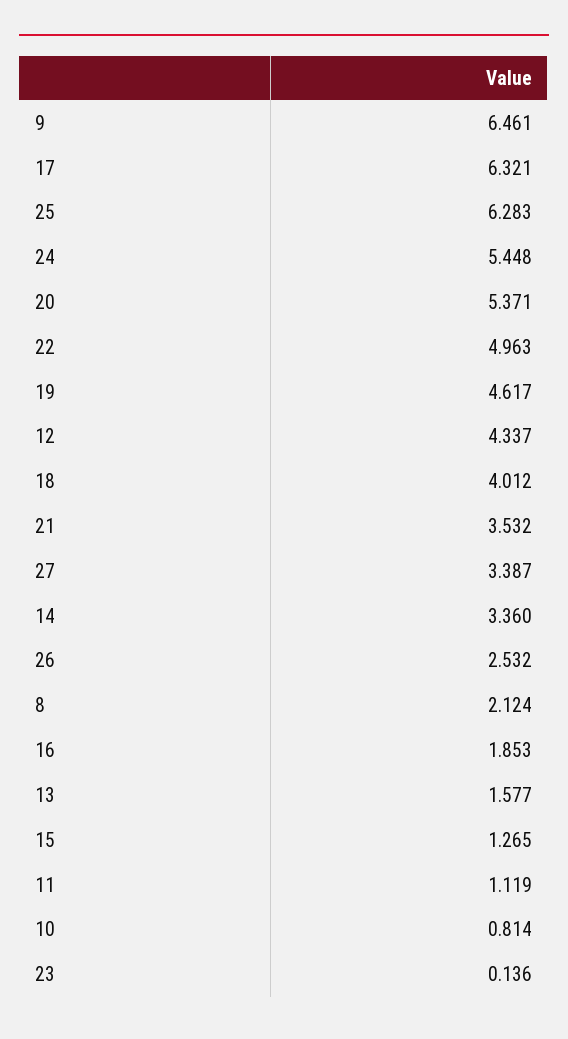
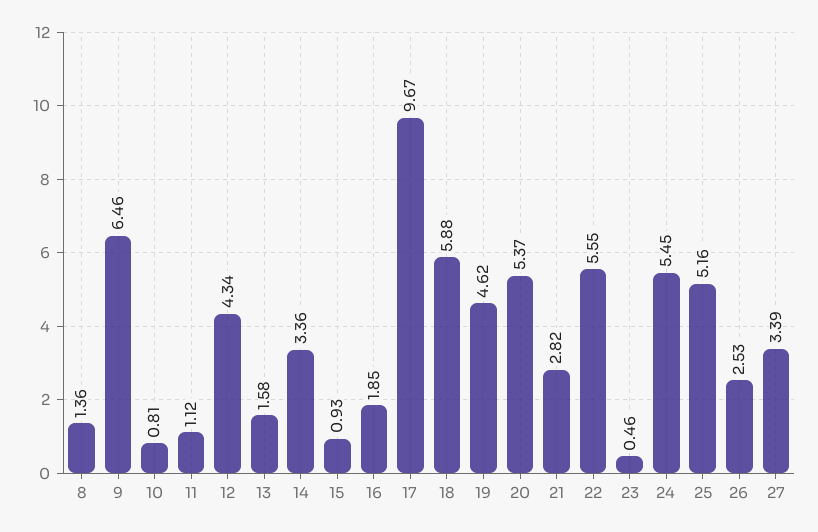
  {
    "9": 6.461,
-   "17": 6.321,
+   "17": 9.67,
-   "25": 6.283,
+   "25": 5.16,
    "24": 5.448,
    "20": 5.371,
-   "22": 4.963,
+   "22": 5.55,
    "19": 4.617,
    "12": 4.337,
-   "18": 4.012,
+   "18": 5.88,
-   "21": 3.532,
+   "21": 2.82,
    "27": 3.387,
    "14": 3.36,
    "26": 2.532,
-   "8": 2.124,
+   "8": 1.36,
    "16": 1.853,
    "13": 1.577,
-   "15": 1.265,
+   "15": 0.93,
    "11": 1.119,
    "10": 0.814,
-   "23": 0.136
+   "23": 0.46
  }

